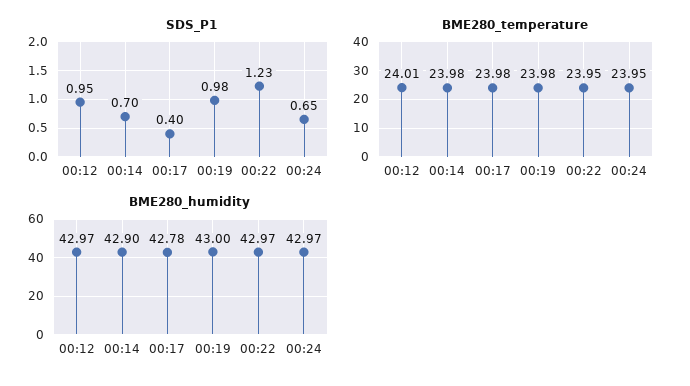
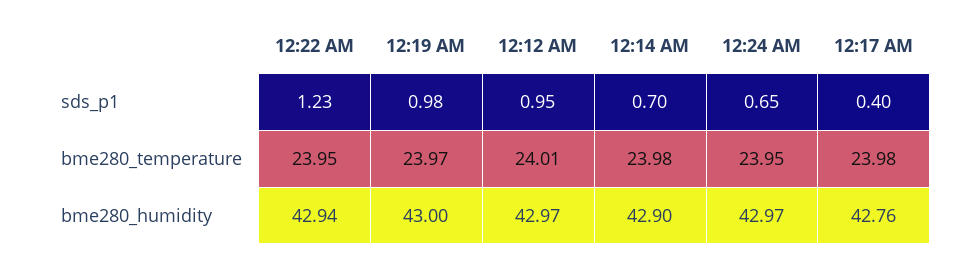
  {
    "SDS_P1": {
      "00:12": 0.95,
      "00:14": 0.7,
      "00:17": 0.4,
      "00:19": 0.98,
      "00:22": 1.23,
      "00:24": 0.65
    },
    "BME280_temperature": {
      "00:12": 24.01,
      "00:14": 23.98,
      "00:17": 23.98,
-     "00:19": 23.98,
+     "00:19": 23.97,
      "00:22": 23.95,
      "00:24": 23.95
    },
    "BME280_humidity": {
      "00:12": 42.97,
      "00:14": 42.9,
-     "00:17": 42.78,
+     "00:17": 42.76,
      "00:19": 43,
-     "00:22": 42.97,
+     "00:22": 42.94,
      "00:24": 42.97
    }
  }

